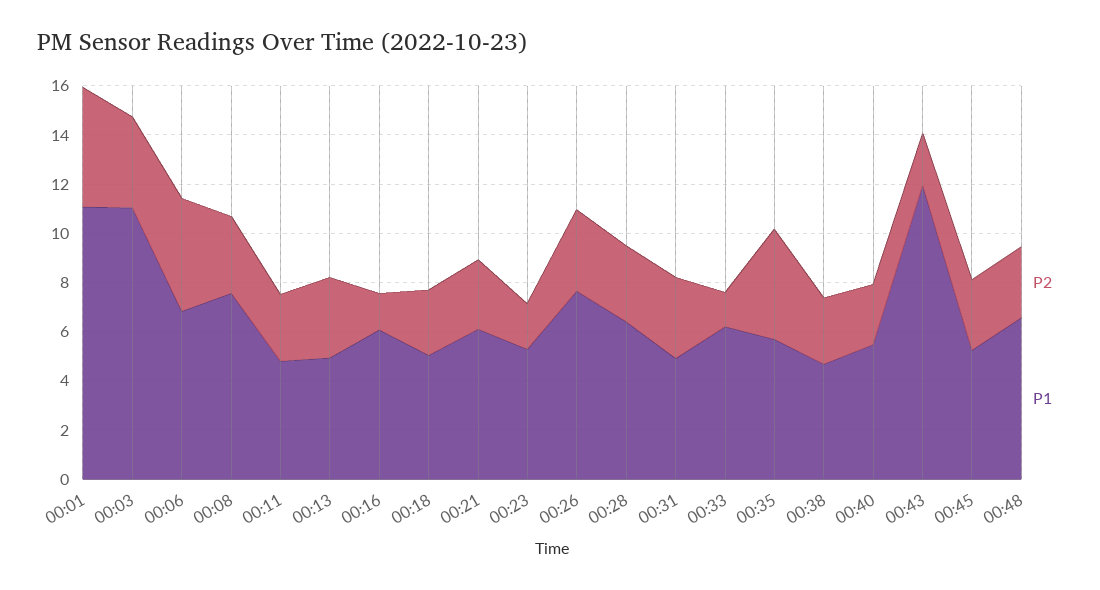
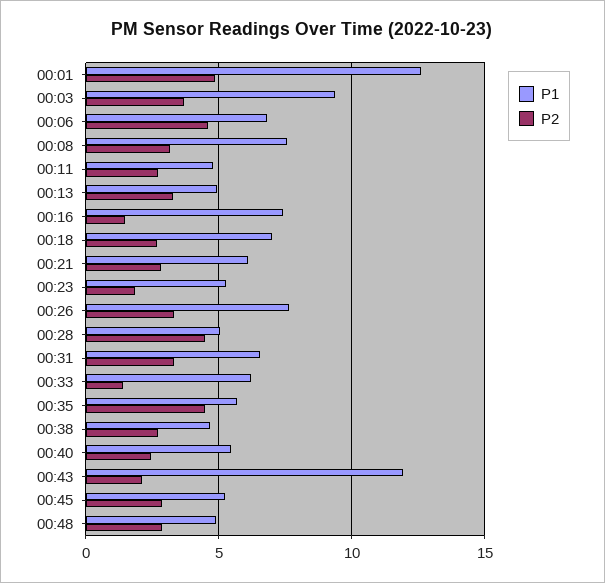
  {
    "P2": {
      "00:01": 5,
      "00:03": 3.5,
      "00:06": 4.5,
      "00:08": 3,
      "00:11": 2.5,
      "00:13": 3.5,
      "00:16": 1.5,
      "00:18": 2.5,
      "00:21": 3,
      "00:23": 2,
      "00:26": 3.5,
-     "00:28": 3,
+     "00:28": 4.5,
      "00:31": 3.5,
      "00:33": 1.5,
      "00:35": 4.5,
      "00:38": 2.5,
      "00:40": 2.5,
      "00:43": 2,
      "00:45": 3,
      "00:48": 3
    },
    "P1": {
-     "00:01": 11,
+     "00:01": 12.5,
-     "00:03": 11,
+     "00:03": 9.5,
      "00:06": 7,
      "00:08": 7.5,
      "00:11": 5,
      "00:13": 5,
-     "00:16": 6,
+     "00:16": 7.5,
-     "00:18": 5,
+     "00:18": 7,
      "00:21": 6,
      "00:23": 5.5,
      "00:26": 7.5,
-     "00:28": 6.5,
+     "00:28": 5,
-     "00:31": 5,
+     "00:31": 6.5,
      "00:33": 6,
      "00:35": 5.5,
      "00:38": 4.5,
      "00:40": 5.5,
      "00:43": 12,
      "00:45": 5.5,
-     "00:48": 6.5
+     "00:48": 5
    }
  }

